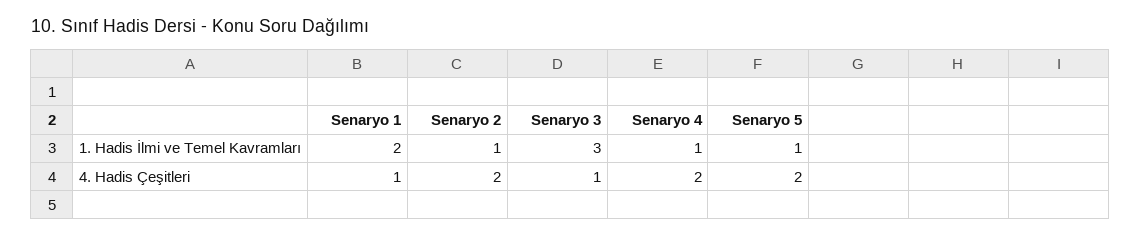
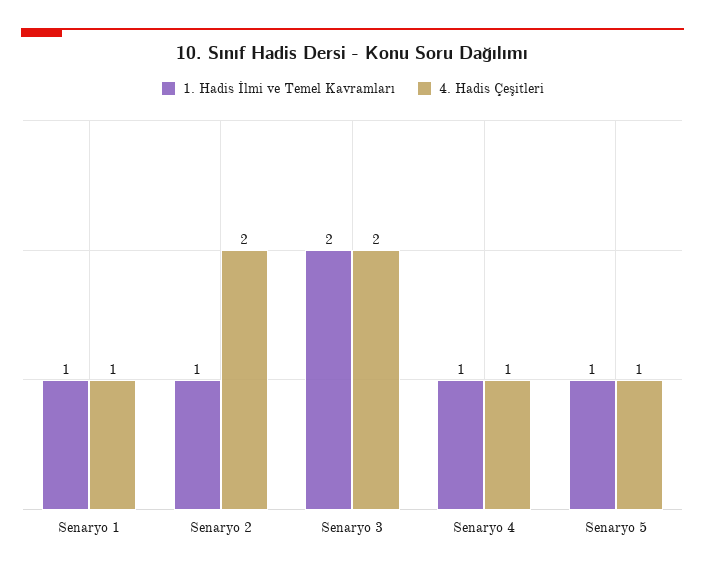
  {
    "1. Hadis İlmi ve Temel Kavramları": {
-     "Senaryo 1": 2,
+     "Senaryo 1": 1,
      "Senaryo 2": 1,
-     "Senaryo 3": 3,
+     "Senaryo 3": 2,
      "Senaryo 4": 1,
      "Senaryo 5": 1
    },
    "4. Hadis Çeşitleri": {
      "Senaryo 1": 1,
      "Senaryo 2": 2,
-     "Senaryo 3": 1,
+     "Senaryo 3": 2,
-     "Senaryo 4": 2,
+     "Senaryo 4": 1,
-     "Senaryo 5": 2
+     "Senaryo 5": 1
    }
  }

